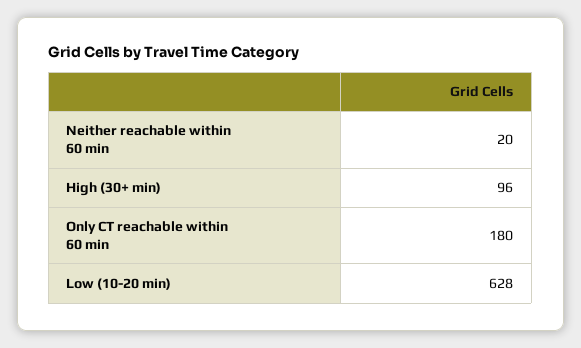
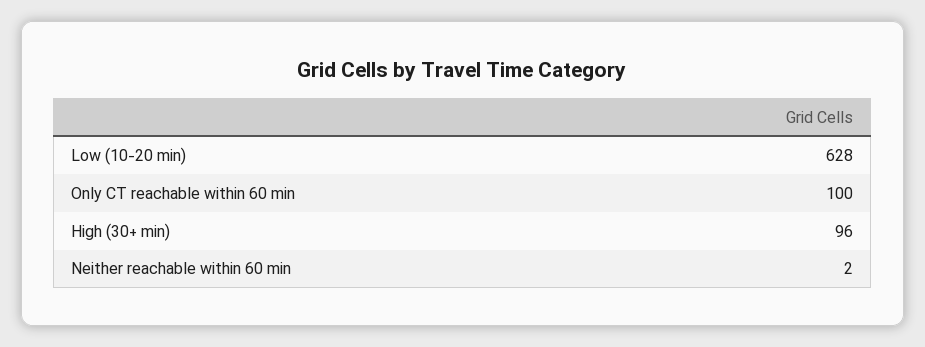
  {
-   "Neither reachable within 60 min": 20,
+   "Neither reachable within 60 min": 2,
    "High (30+ min)": 96,
-   "Only CT reachable within 60 min": 180,
+   "Only CT reachable within 60 min": 100,
    "Low (10-20 min)": 628
  }

